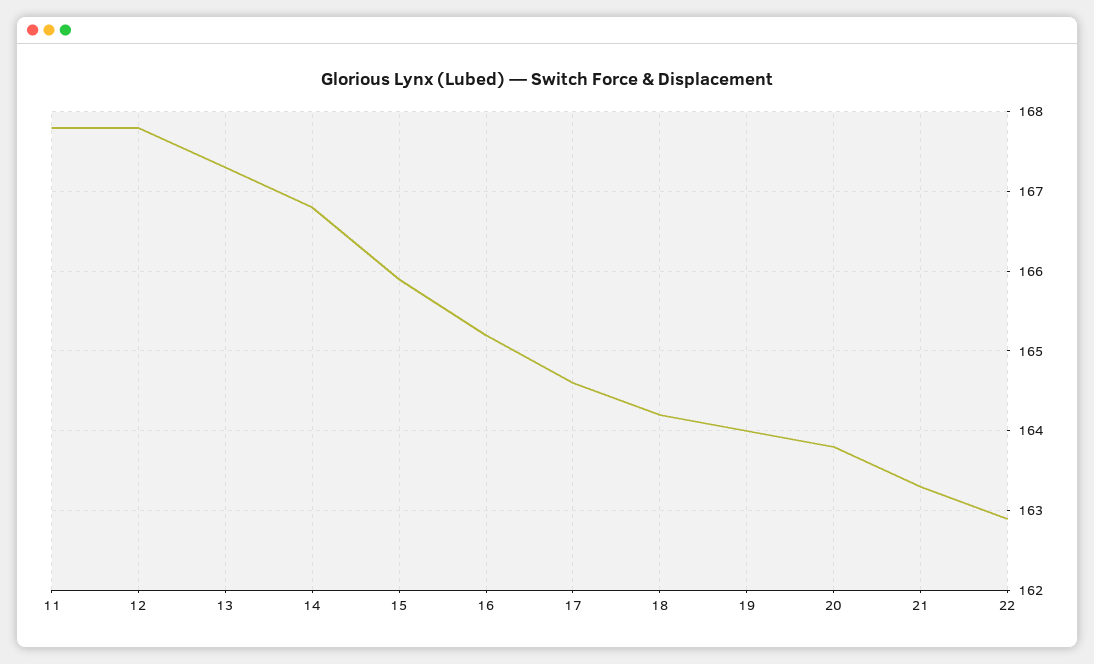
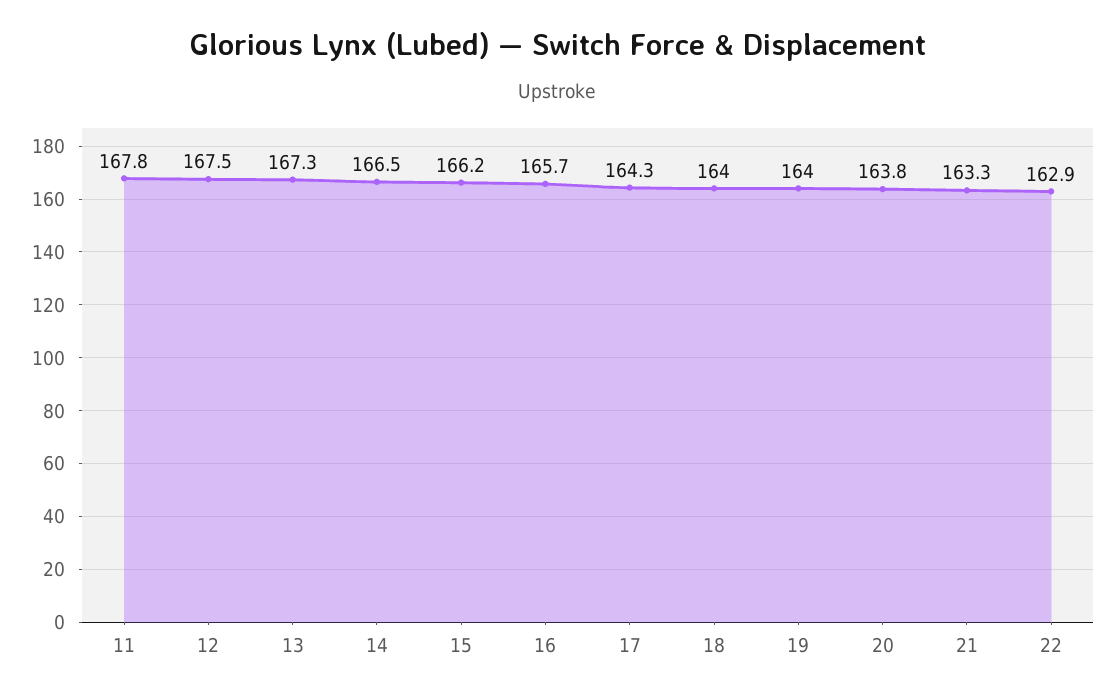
  {
    "11": 167.8,
-   "12": 167.8,
+   "12": 167.5,
    "13": 167.3,
-   "14": 166.8,
+   "14": 166.5,
-   "15": 165.9,
+   "15": 166.2,
-   "16": 165.2,
+   "16": 165.7,
-   "17": 164.6,
+   "17": 164.3,
-   "18": 164.2,
+   "18": 164,
    "19": 164,
    "20": 163.8,
    "21": 163.3,
    "22": 162.9
  }

